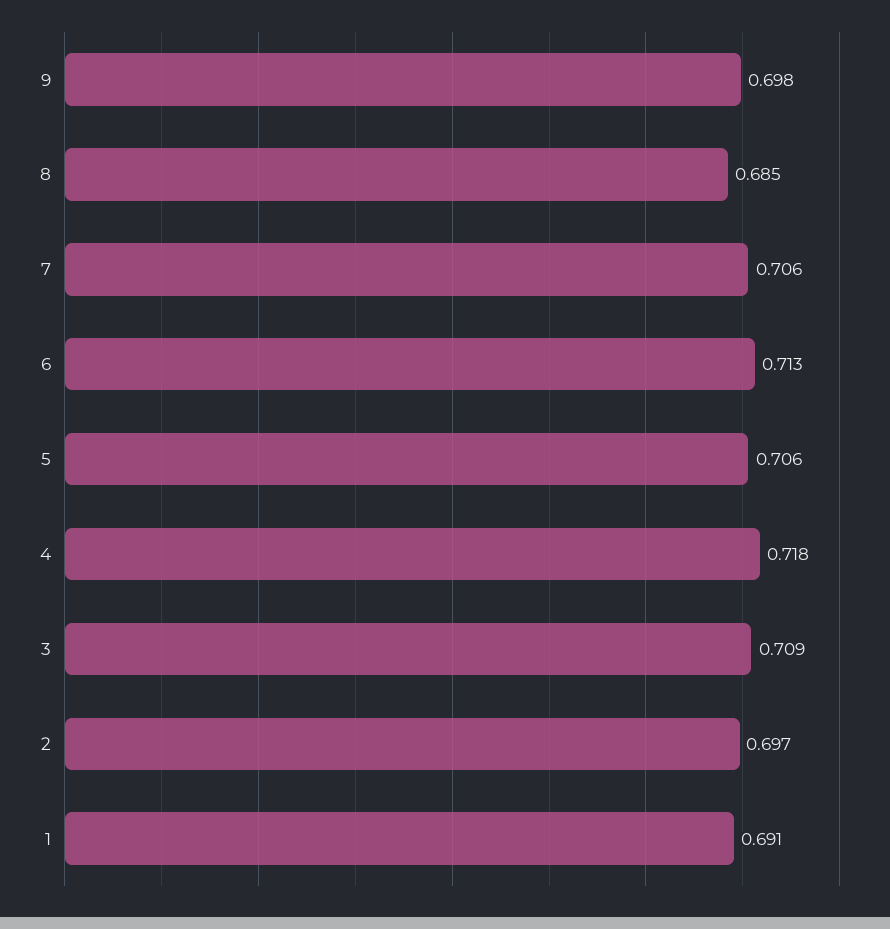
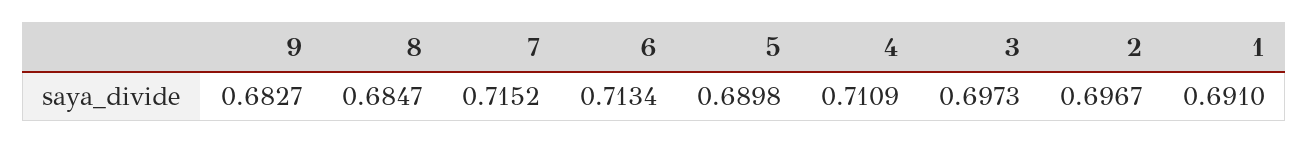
  {
-   "9": 0.698,
+   "9": 0.6827,
    "8": 0.6847,
-   "7": 0.706,
+   "7": 0.7152,
    "6": 0.7134,
-   "5": 0.706,
+   "5": 0.6898,
-   "4": 0.718,
+   "4": 0.7109,
-   "3": 0.709,
+   "3": 0.6973,
    "2": 0.6967,
    "1": 0.691
  }

